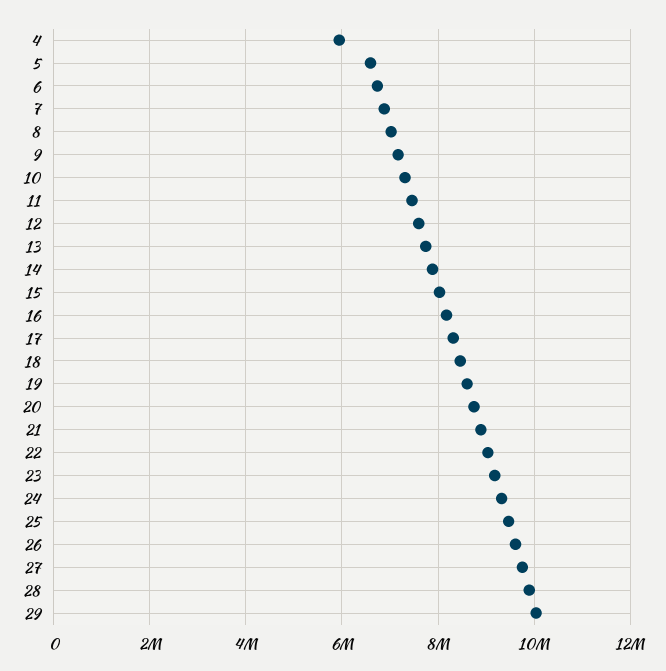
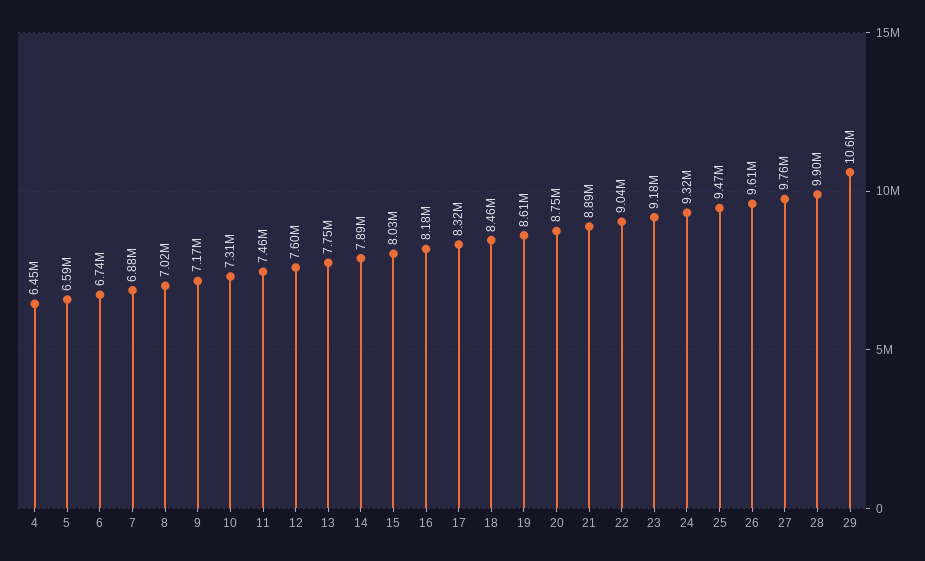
  {
-   "4": 6000000,
+   "4": 6450000,
    "5": 6590000,
    "6": 6740000,
    "7": 6880000,
    "8": 7020000,
    "9": 7170000,
    "10": 7310000,
    "11": 7460000,
    "12": 7600000,
    "13": 7750000,
    "14": 7890000,
    "15": 8030000,
    "16": 8180000,
    "17": 8320000,
    "18": 8460000,
    "19": 8610000,
    "20": 8750000,
    "21": 8890000,
    "22": 9040000,
    "23": 9180000,
    "24": 9320000,
    "25": 9470000,
    "26": 9610000,
    "27": 9760000,
    "28": 9900000,
-   "29": 10000000
+   "29": 10600000
  }

